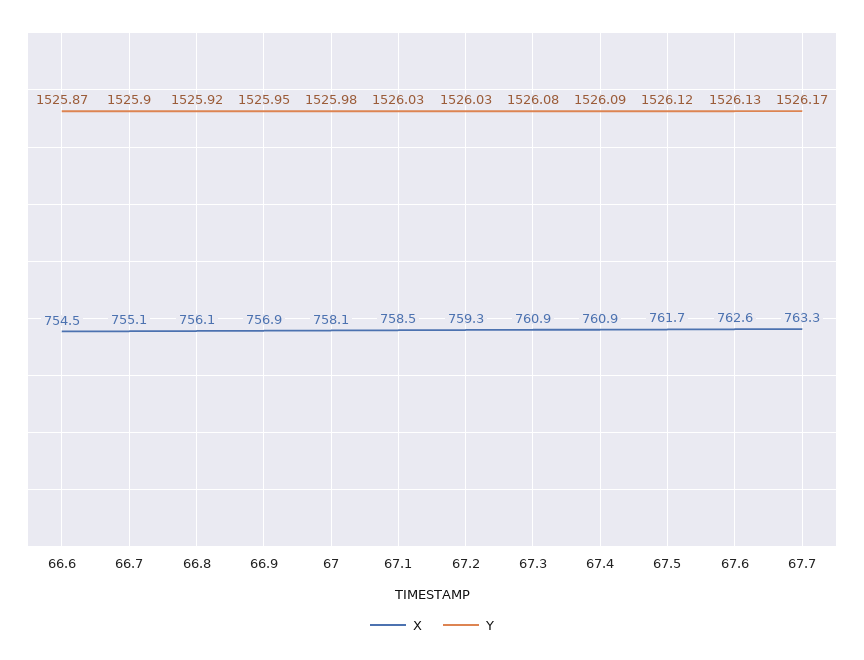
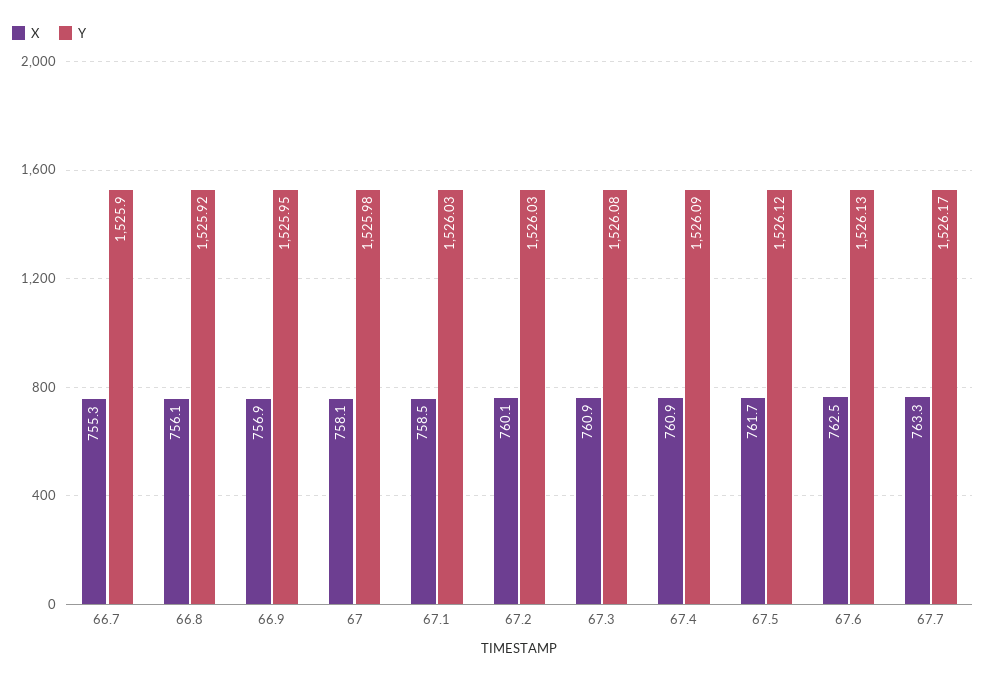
  {
    "X": {
-     "66.6": 754.5,
-     "66.7": 755.1,
+     "66.7": 755.3,
      "66.8": 756.1,
      "66.9": 756.9,
      "67": 758.1,
      "67.1": 758.5,
-     "67.2": 759.3,
+     "67.2": 760.1,
      "67.3": 760.9,
      "67.4": 760.9,
      "67.5": 761.7,
-     "67.6": 762.6,
+     "67.6": 762.5,
      "67.7": 763.3
    },
    "Y": {
-     "66.6": 1525.87,
      "66.7": 1525.9,
      "66.8": 1525.92,
      "66.9": 1525.95,
      "67": 1525.98,
      "67.1": 1526.03,
      "67.2": 1526.03,
      "67.3": 1526.08,
      "67.4": 1526.09,
      "67.5": 1526.12,
      "67.6": 1526.13,
      "67.7": 1526.17
    }
  }

